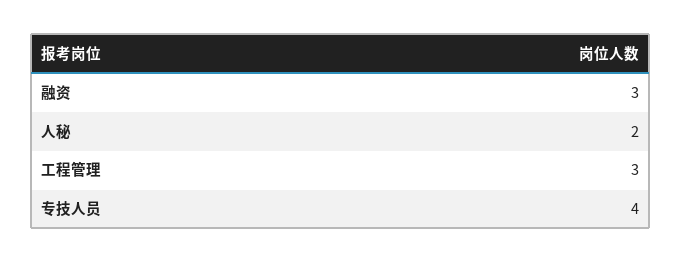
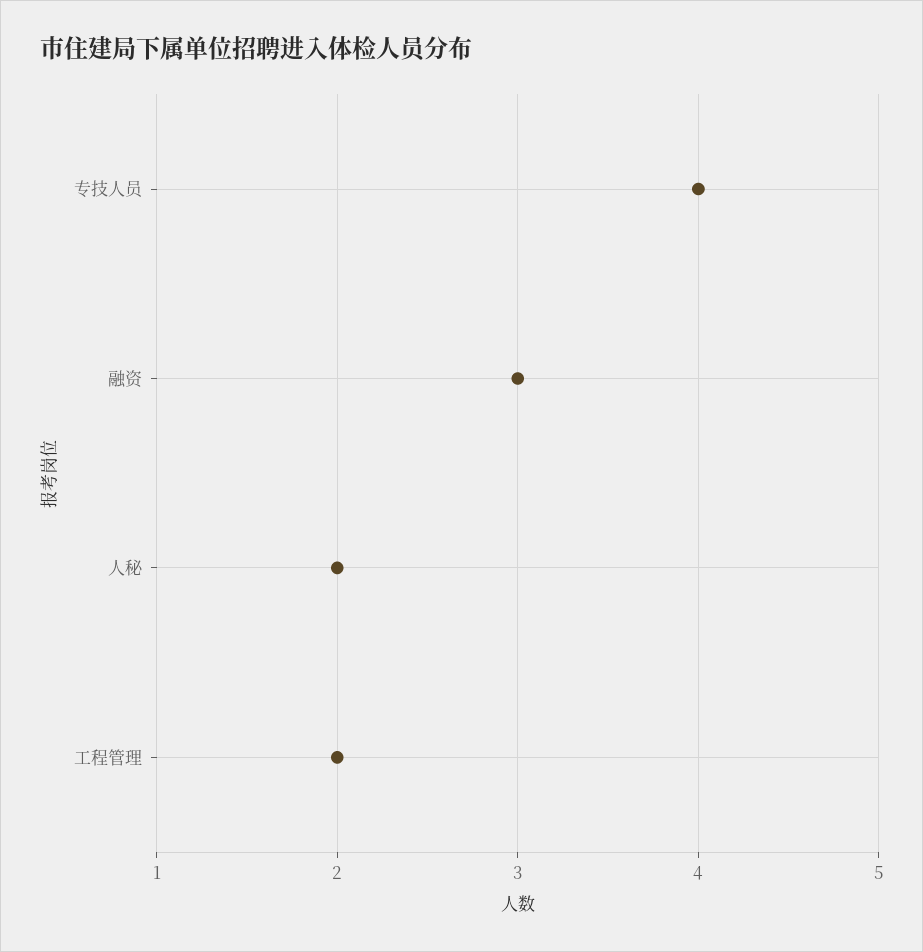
  {
    "融资": 3,
    "人秘": 2,
-   "工程管理": 3,
+   "工程管理": 2,
    "专技人员": 4
  }

